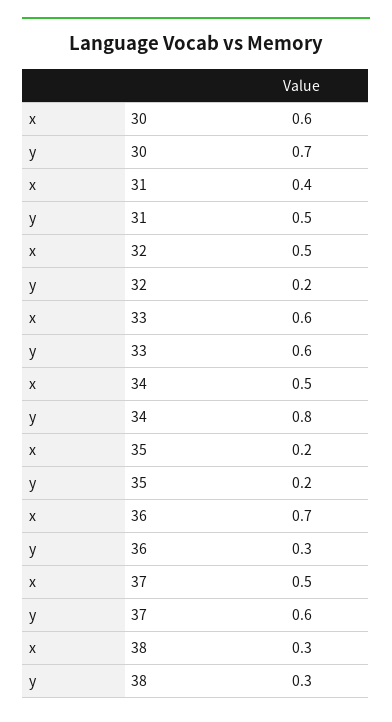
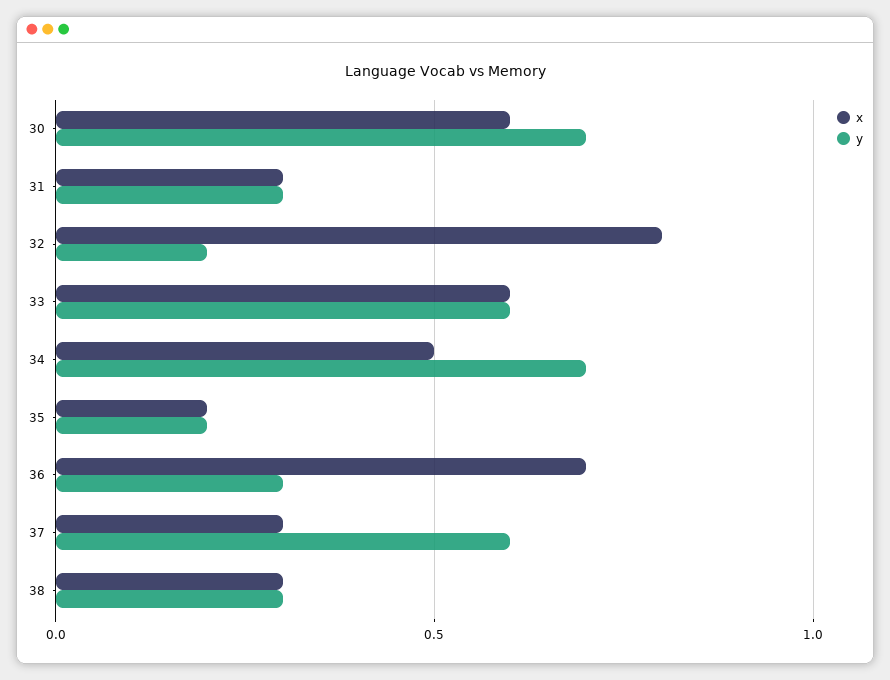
  {
    "x": {
      "30": 0.6,
-     "31": 0.4,
+     "31": 0.3,
-     "32": 0.5,
+     "32": 0.8,
      "33": 0.6,
      "34": 0.5,
      "35": 0.2,
      "36": 0.7,
-     "37": 0.5,
+     "37": 0.3,
      "38": 0.3
    },
    "y": {
      "30": 0.7,
-     "31": 0.5,
+     "31": 0.3,
      "32": 0.2,
      "33": 0.6,
-     "34": 0.8,
+     "34": 0.7,
      "35": 0.2,
      "36": 0.3,
      "37": 0.6,
      "38": 0.3
    }
  }

